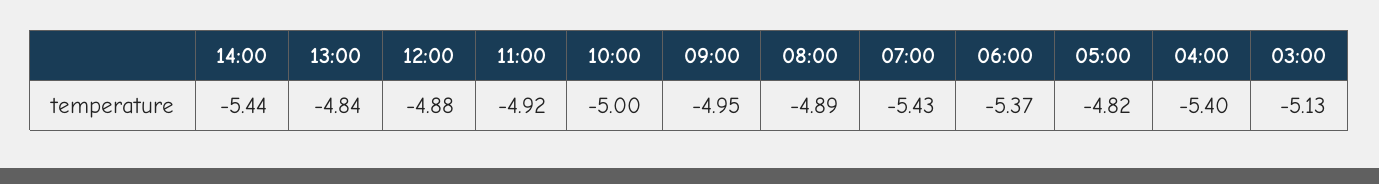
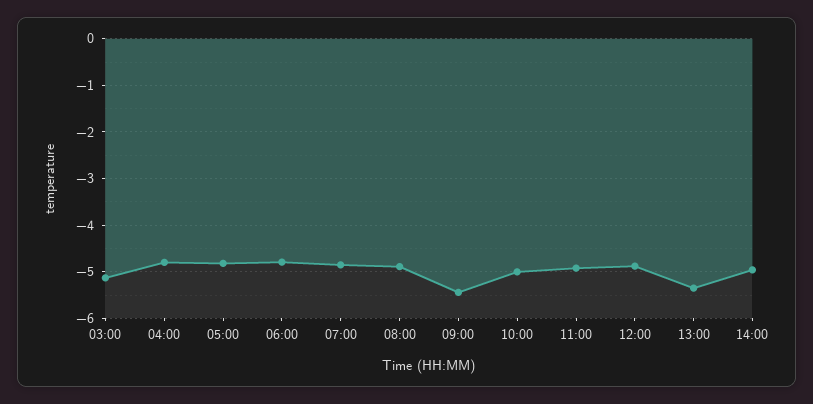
  {
-   "14:00": -5.44,
+   "14:00": -5,
-   "13:00": -4.84,
+   "13:00": -5.4,
    "12:00": -4.88,
    "11:00": -4.92,
    "10:00": -5,
-   "09:00": -4.95,
+   "09:00": -5.4,
    "08:00": -4.89,
-   "07:00": -5.43,
+   "07:00": -4.8,
-   "06:00": -5.37,
+   "06:00": -4.8,
    "05:00": -4.82,
-   "04:00": -5.4,
+   "04:00": -4.8,
    "03:00": -5.13
  }

